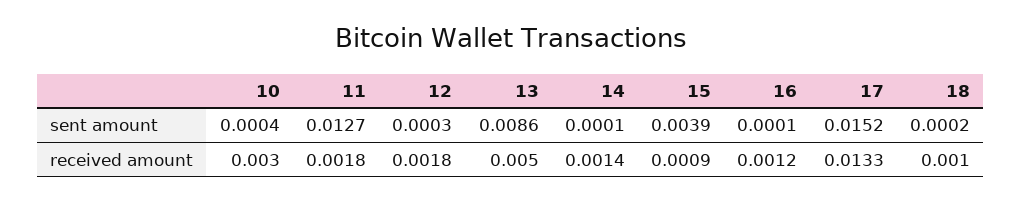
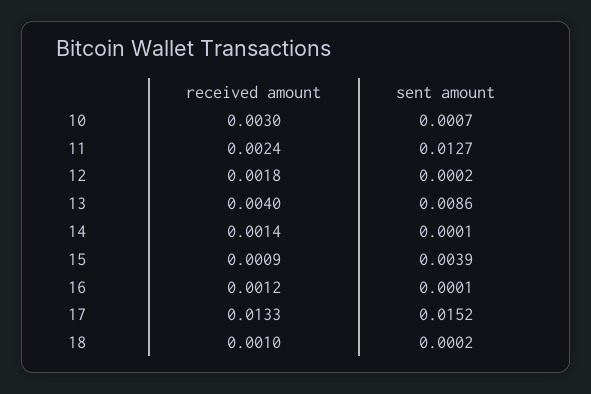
  {
    "10": {
-     "sent amount": 0.0004,
+     "sent amount": 0.0007,
      "received amount": 0.003
    },
    "11": {
      "sent amount": 0.0127,
-     "received amount": 0.0018
+     "received amount": 0.0024
    },
    "12": {
-     "sent amount": 0.0003,
+     "sent amount": 0.0002,
      "received amount": 0.0018
    },
    "13": {
      "sent amount": 0.0086,
-     "received amount": 0.005
+     "received amount": 0.004
    },
    "14": {
      "sent amount": 0.0001,
      "received amount": 0.0014
    },
    "15": {
      "sent amount": 0.0039,
      "received amount": 0.0009
    },
    "16": {
      "sent amount": 0.0001,
      "received amount": 0.0012
    },
    "17": {
      "sent amount": 0.0152,
      "received amount": 0.0133
    },
    "18": {
      "sent amount": 0.0002,
      "received amount": 0.001
    }
  }

